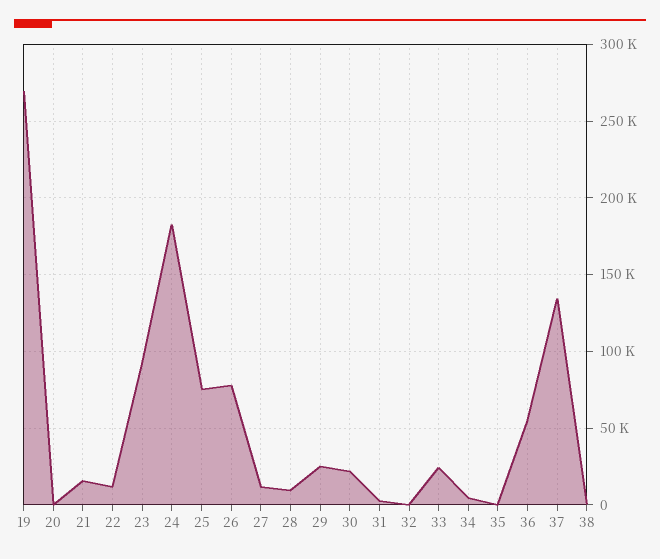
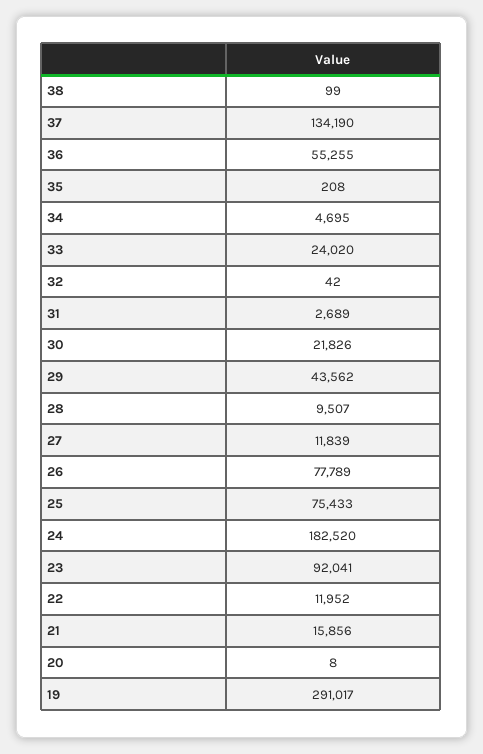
  {
-   "19": 270000,
+   "19": 291017,
    "20": 8,
    "21": 15856,
    "22": 11952,
    "23": 92041,
    "24": 182520,
    "25": 75433,
    "26": 77789,
    "27": 11839,
    "28": 9507,
-   "29": 25000,
+   "29": 43562,
    "30": 21826,
    "31": 2689,
    "32": 42,
    "33": 24020,
    "34": 4695,
    "35": 208,
    "36": 55255,
    "37": 134190,
    "38": 99
  }

